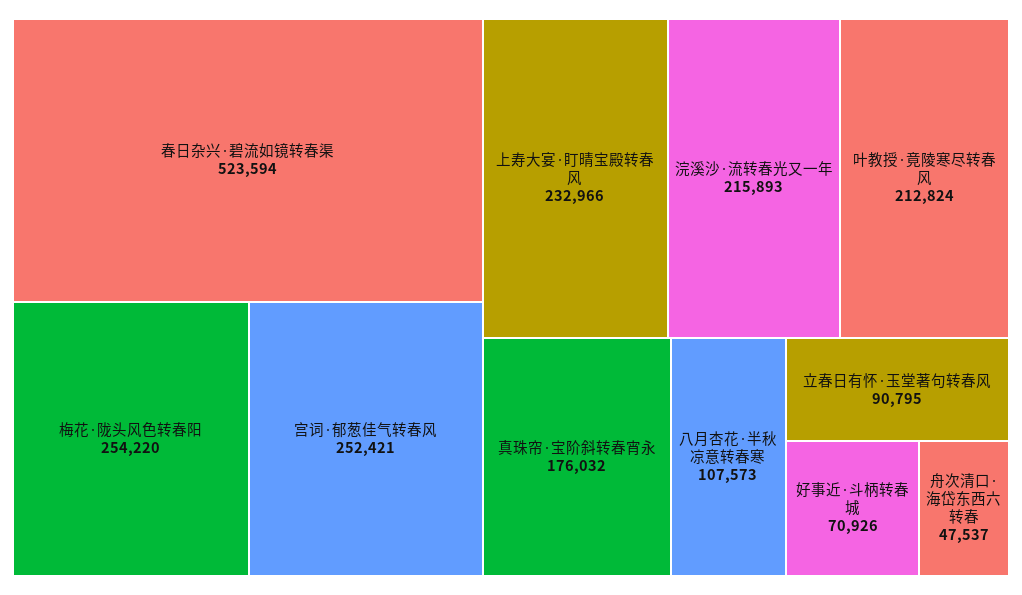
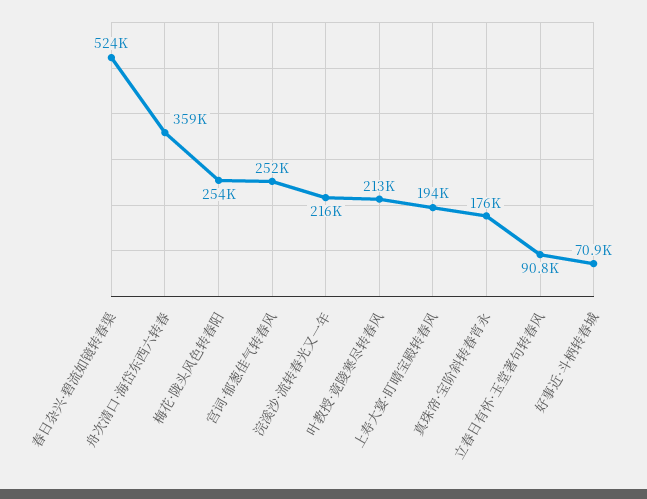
  {
    "春日杂兴·碧流如镜转春渠": 523594,
    "梅花·陇头风色转春阳": 254220,
    "宫词·郁葱佳气转春风": 252421,
-   "上寿大宴·盯晴宝殿转春风": 232966,
+   "上寿大宴·盯晴宝殿转春风": 194000,
    "浣溪沙·流转春光又一年": 215893,
    "叶教授·竟陵寒尽转春风": 212824,
    "真珠帘·宝阶斜转春宵永": 176032,
-   "八月杏花·半秋凉意转春寒": 107573,
    "立春日有怀·玉堂著句转春风": 90795,
    "好事近·斗柄转春城": 70926,
-   "舟次清口·海岱东西六转春": 47537
+   "舟次清口·海岱东西六转春": 359000
  }

